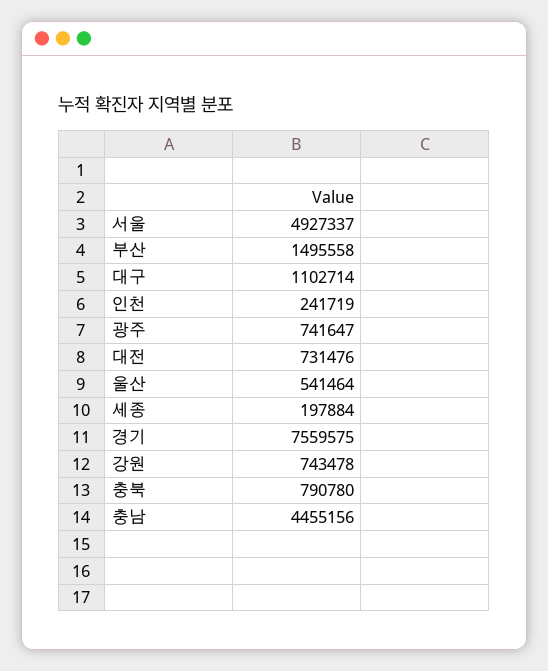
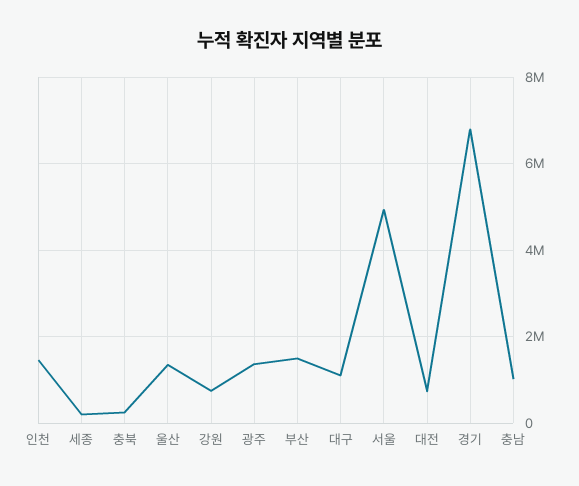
  {
    "서울": 4927337,
    "부산": 1495558,
    "대구": 1102714,
-   "인천": 241719,
+   "인천": 1400000,
-   "광주": 741647,
+   "광주": 1400000,
    "대전": 731476,
-   "울산": 541464,
+   "울산": 1400000,
    "세종": 197884,
-   "경기": 7559575,
+   "경기": 6800000,
    "강원": 743478,
-   "충북": 790780,
+   "충북": 200000,
-   "충남": 4455156
+   "충남": 1000000
  }

